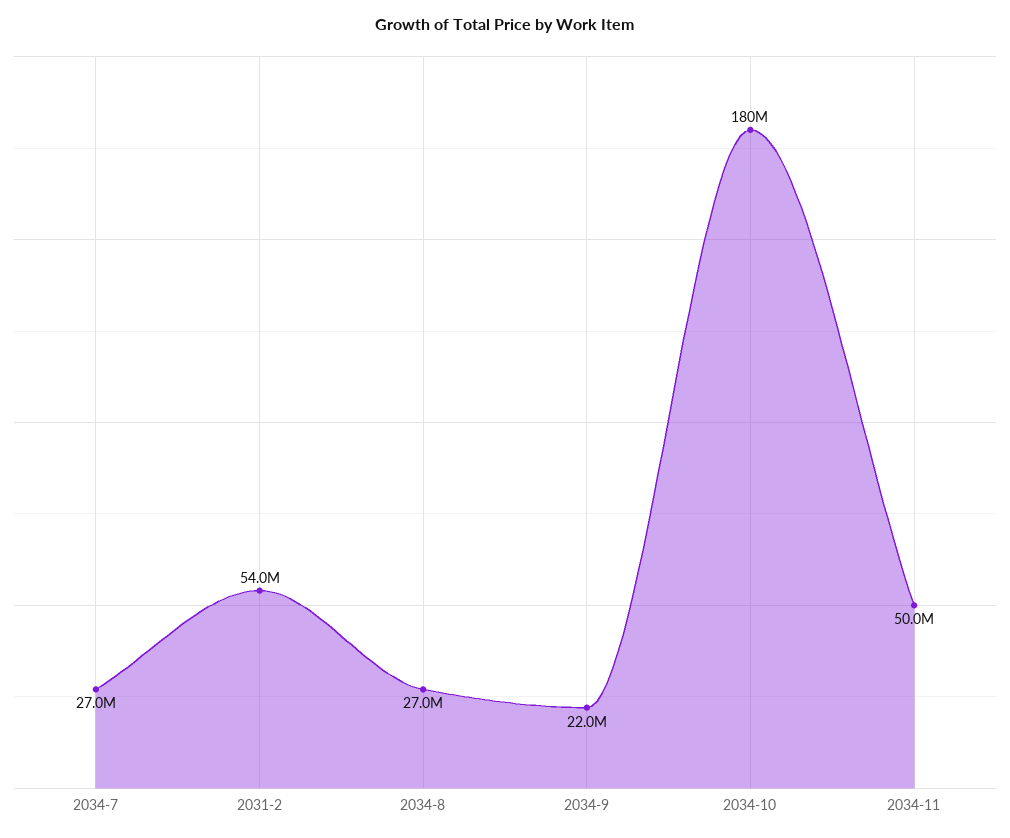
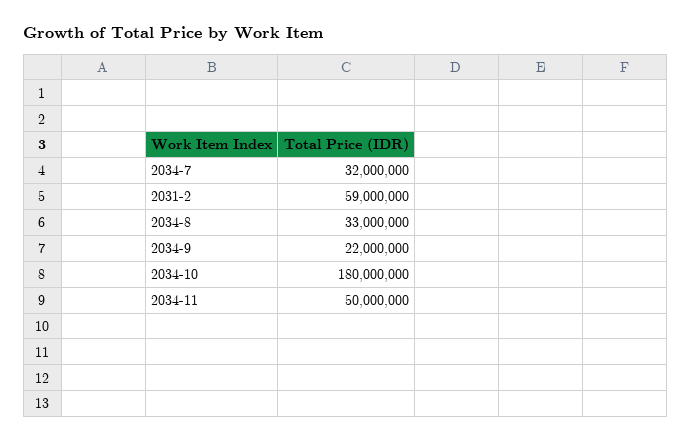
  {
-   "2034-7": 27000000,
+   "2034-7": 32000000,
-   "2031-2": 54000000,
+   "2031-2": 59000000,
-   "2034-8": 27000000,
+   "2034-8": 33000000,
    "2034-9": 22000000,
    "2034-10": 180000000,
    "2034-11": 50000000
  }

